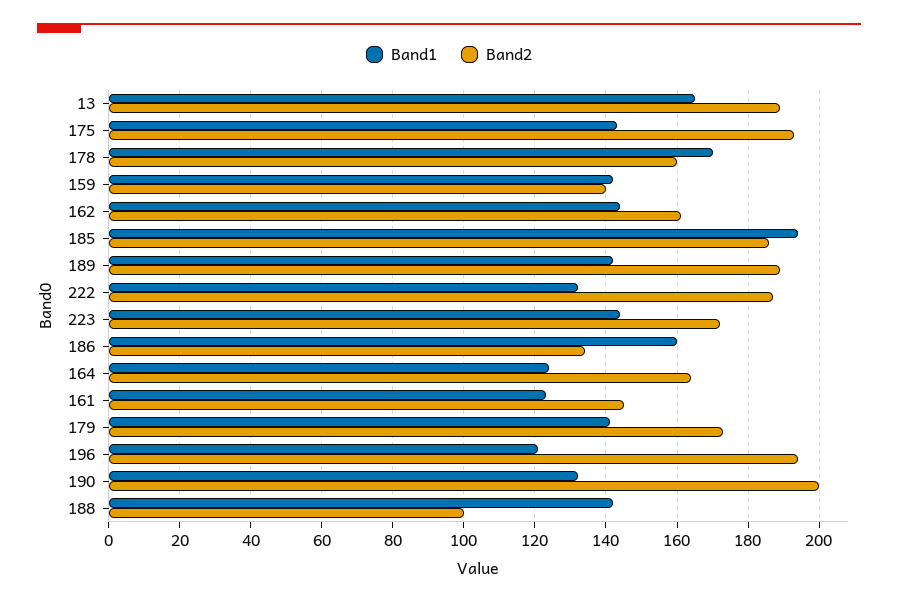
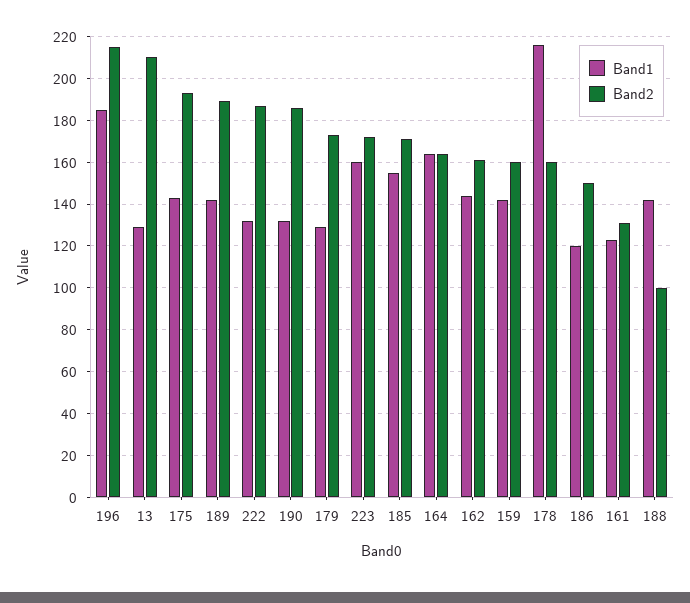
  {
    "Band1": {
-     "13": 165,
+     "13": 130,
      "175": 145,
-     "178": 170,
+     "178": 215,
      "159": 140,
      "162": 145,
-     "185": 195,
+     "185": 155,
      "189": 140,
      "222": 130,
-     "223": 145,
+     "223": 160,
-     "186": 160,
+     "186": 120,
-     "164": 125,
+     "164": 165,
      "161": 125,
-     "179": 140,
+     "179": 130,
-     "196": 120,
+     "196": 185,
      "190": 130,
      "188": 140
    },
    "Band2": {
-     "13": 190,
+     "13": 210,
      "175": 195,
      "178": 160,
-     "159": 140,
+     "159": 160,
      "162": 160,
-     "185": 185,
+     "185": 170,
      "189": 190,
      "222": 185,
      "223": 170,
-     "186": 135,
+     "186": 150,
      "164": 165,
-     "161": 145,
+     "161": 130,
      "179": 175,
-     "196": 195,
+     "196": 215,
-     "190": 200,
+     "190": 185,
      "188": 100
    }
  }

